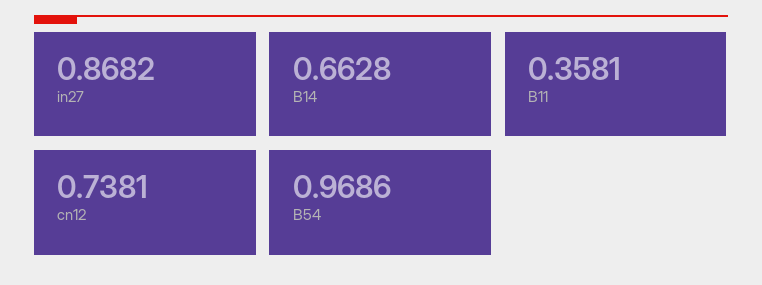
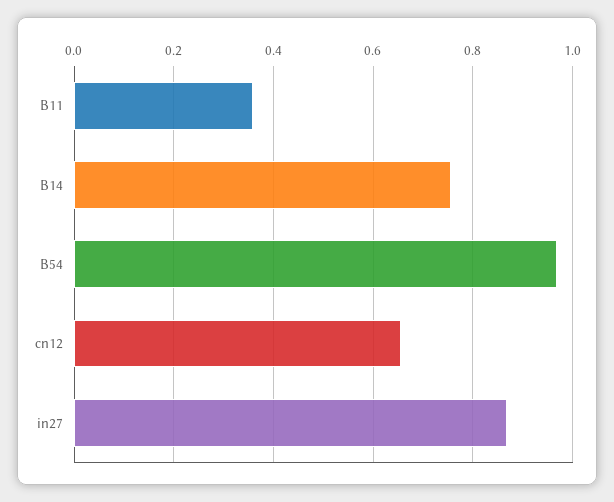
  {
    "in27": 0.8682,
-   "B14": 0.6628,
+   "B14": 0.76,
    "B11": 0.3581,
-   "cn12": 0.7381,
+   "cn12": 0.66,
    "B54": 0.9686
  }

